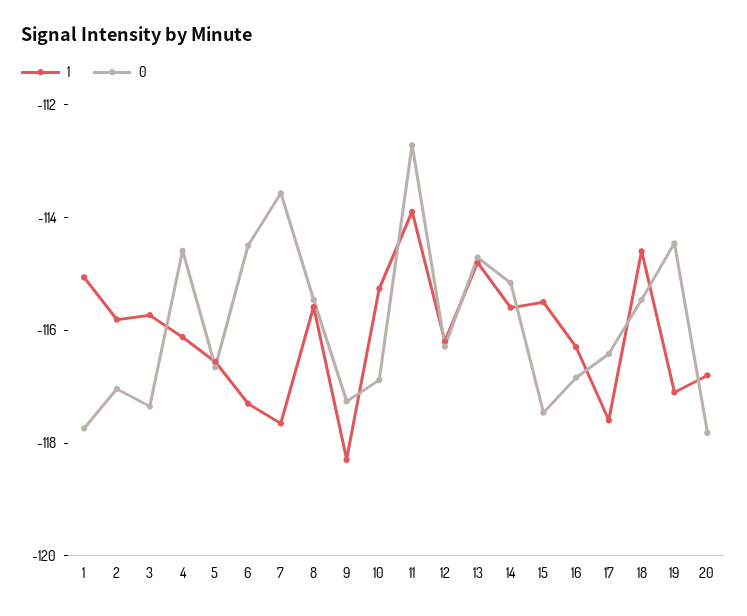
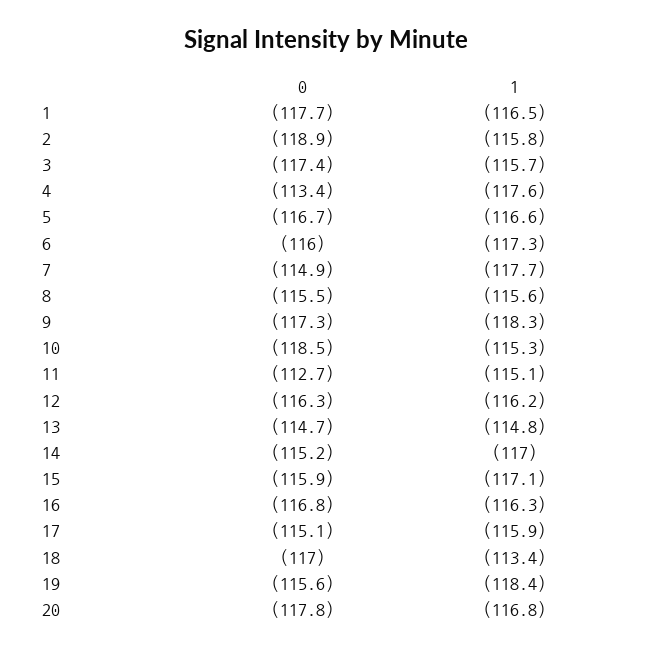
  {
    "1": {
-     "1": -115,
+     "1": -116.5,
      "2": -115.8,
      "3": -115.7,
-     "4": -116,
+     "4": -117.6,
      "5": -116.6,
      "6": -117.3,
      "7": -117.7,
      "8": -115.6,
      "9": -118.3,
      "10": -115.3,
-     "11": -114,
+     "11": -115.1,
      "12": -116.2,
      "13": -114.8,
-     "14": -115.5,
+     "14": -117,
-     "15": -115.5,
+     "15": -117.1,
      "16": -116.3,
-     "17": -117.5,
+     "17": -115.9,
-     "18": -114.5,
+     "18": -113.4,
-     "19": -117,
+     "19": -118.4,
      "20": -116.8
    },
    "0": {
      "1": -117.7,
-     "2": -117,
+     "2": -118.9,
      "3": -117.4,
-     "4": -114.5,
+     "4": -113.4,
      "5": -116.7,
-     "6": -114.5,
+     "6": -116,
-     "7": -113.5,
+     "7": -114.9,
      "8": -115.5,
      "9": -117.3,
-     "10": -117,
+     "10": -118.5,
      "11": -112.7,
      "12": -116.3,
      "13": -114.7,
      "14": -115.2,
-     "15": -117.5,
+     "15": -115.9,
      "16": -116.8,
-     "17": -116.5,
+     "17": -115.1,
-     "18": -115.5,
+     "18": -117,
-     "19": -114.5,
+     "19": -115.6,
      "20": -117.8
    }
  }

